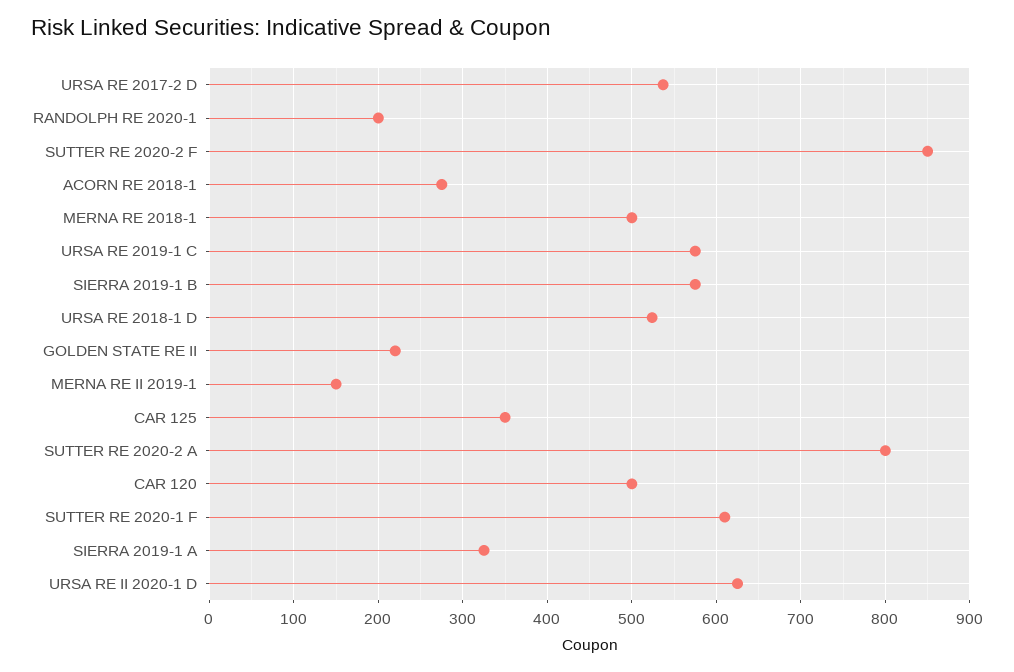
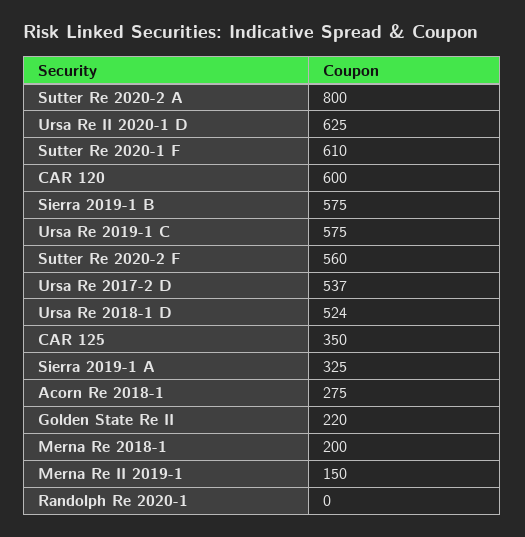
  {
    "URSA RE 2017-2 D": 537,
-   "RANDOLPH RE 2020-1": 200,
+   "RANDOLPH RE 2020-1": 0,
-   "SUTTER RE 2020-2 F": 850,
+   "SUTTER RE 2020-2 F": 560,
    "ACORN RE 2018-1": 275,
-   "MERNA RE 2018-1": 500,
+   "MERNA RE 2018-1": 200,
    "URSA RE 2019-1 C": 575,
    "SIERRA 2019-1 B": 575,
    "URSA RE 2018-1 D": 524,
    "GOLDEN STATE RE II": 220,
    "MERNA RE II 2019-1": 150,
    "CAR 125": 350,
    "SUTTER RE 2020-2 A": 800,
-   "CAR 120": 500,
+   "CAR 120": 600,
    "SUTTER RE 2020-1 F": 610,
    "SIERRA 2019-1 A": 325,
    "URSA RE II 2020-1 D": 625
  }

